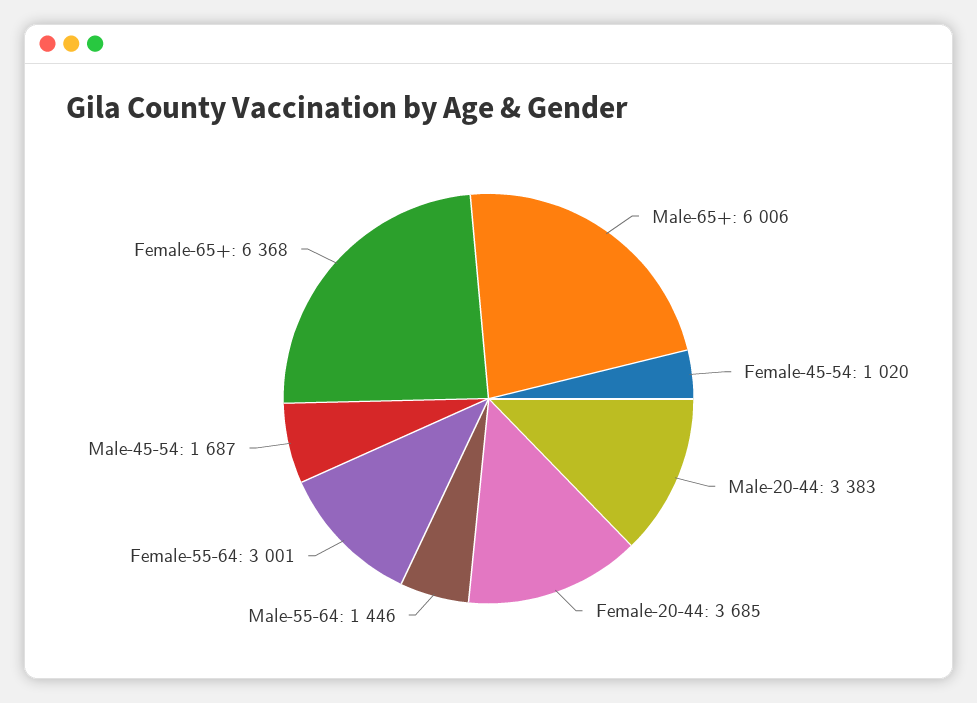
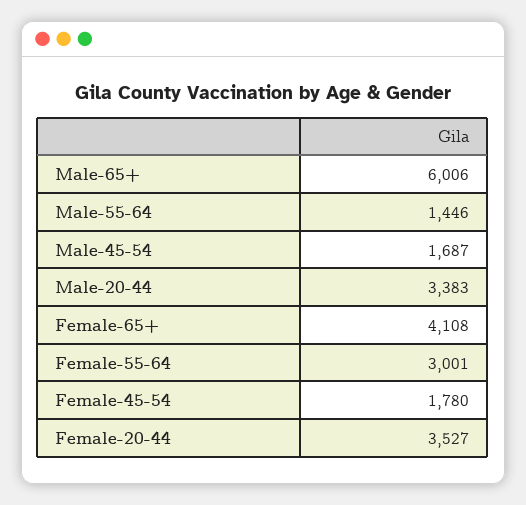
  {
    "Male-65+": 6006,
-   "Female-45-54": 1020,
+   "Female-45-54": 1780,
    "Male-20-44": 3383,
-   "Female-20-44": 3685,
+   "Female-20-44": 3527,
    "Male-55-64": 1446,
    "Female-55-64": 3001,
    "Male-45-54": 1687,
-   "Female-65+": 6368
+   "Female-65+": 4108
  }

